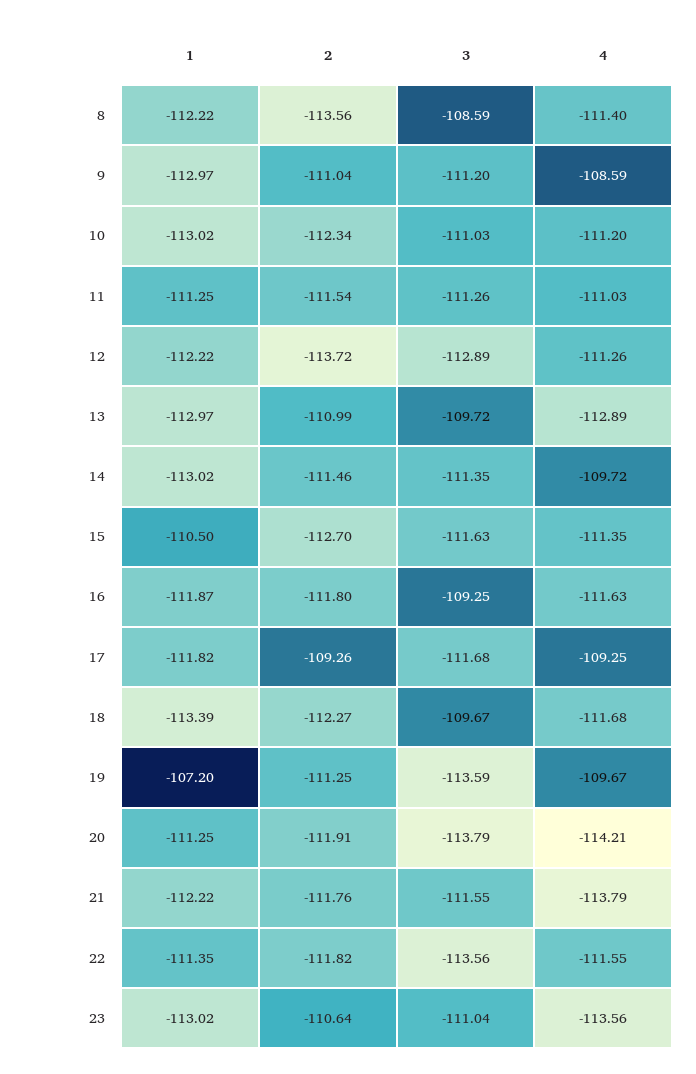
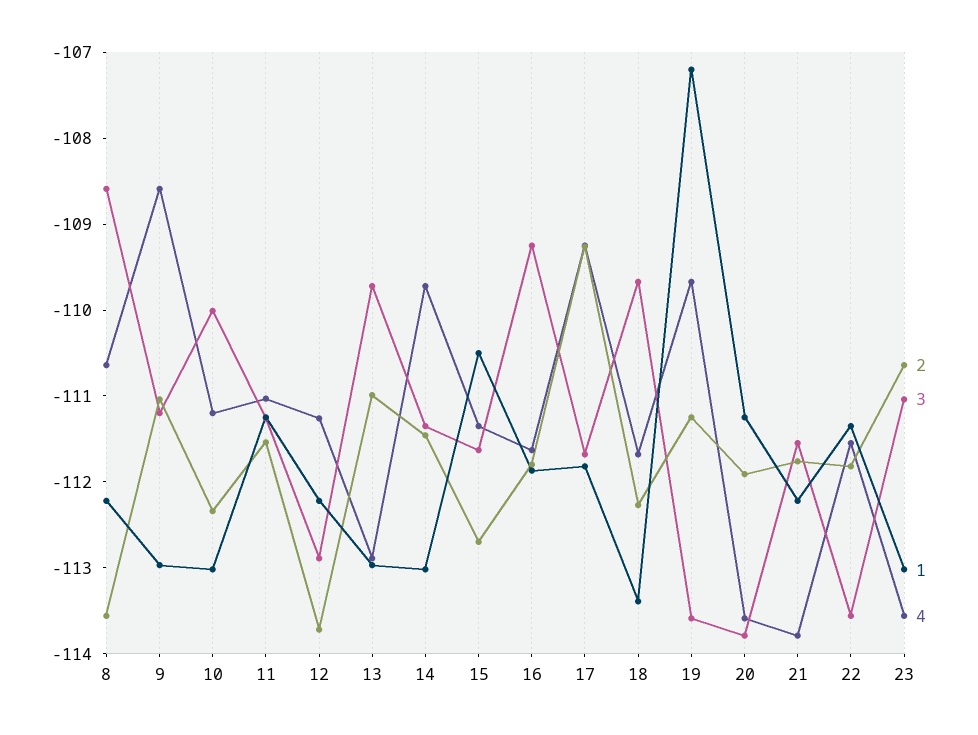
  {
    "1": {
      "8": -112.22,
      "9": -112.97,
      "10": -113.02,
      "11": -111.25,
      "12": -112.22,
      "13": -112.97,
      "14": -113.02,
      "15": -110.5,
      "16": -111.87,
      "17": -111.82,
      "18": -113.39,
      "19": -107.2,
      "20": -111.25,
      "21": -112.22,
      "22": -111.35,
      "23": -113.02
    },
    "2": {
      "8": -113.56,
      "9": -111.04,
      "10": -112.34,
      "11": -111.54,
      "12": -113.72,
      "13": -110.99,
      "14": -111.46,
      "15": -112.7,
      "16": -111.8,
      "17": -109.26,
      "18": -112.27,
      "19": -111.25,
      "20": -111.91,
      "21": -111.76,
      "22": -111.82,
      "23": -110.64
    },
    "3": {
      "8": -108.59,
      "9": -111.2,
-     "10": -111.03,
+     "10": -110,
      "11": -111.26,
      "12": -112.89,
      "13": -109.72,
      "14": -111.35,
      "15": -111.63,
      "16": -109.25,
      "17": -111.68,
      "18": -109.67,
      "19": -113.59,
      "20": -113.79,
      "21": -111.55,
      "22": -113.56,
      "23": -111.04
    },
    "4": {
-     "8": -111.4,
+     "8": -110.6,
      "9": -108.59,
      "10": -111.2,
      "11": -111.03,
      "12": -111.26,
      "13": -112.89,
      "14": -109.72,
      "15": -111.35,
      "16": -111.63,
      "17": -109.25,
      "18": -111.68,
      "19": -109.67,
-     "20": -114.21,
+     "20": -113.6,
      "21": -113.79,
      "22": -111.55,
      "23": -113.56
    }
  }

